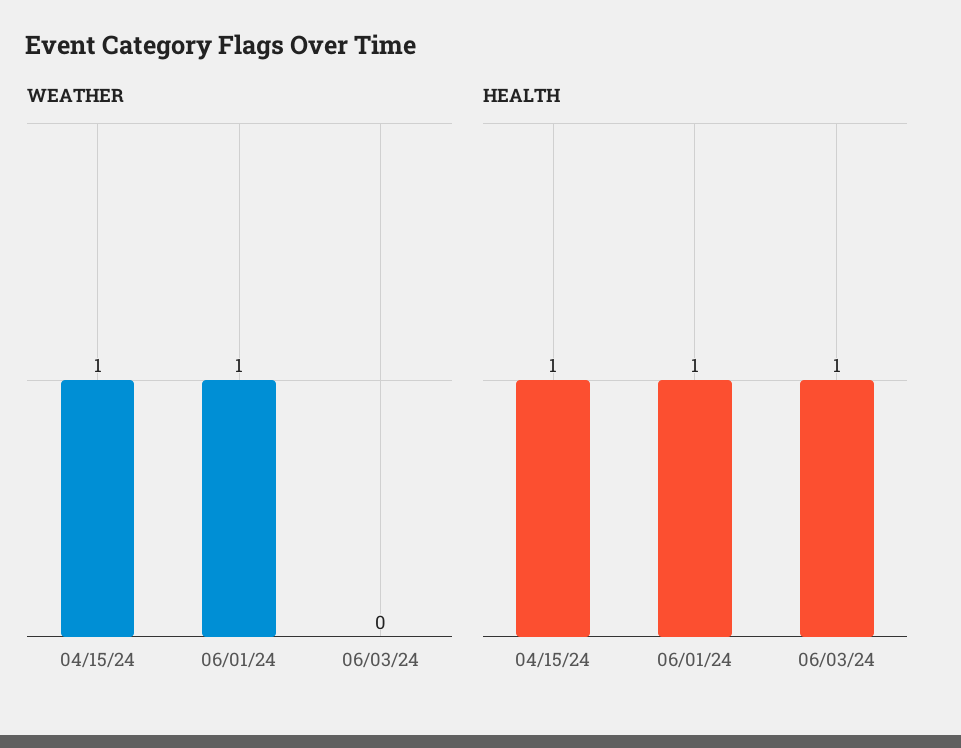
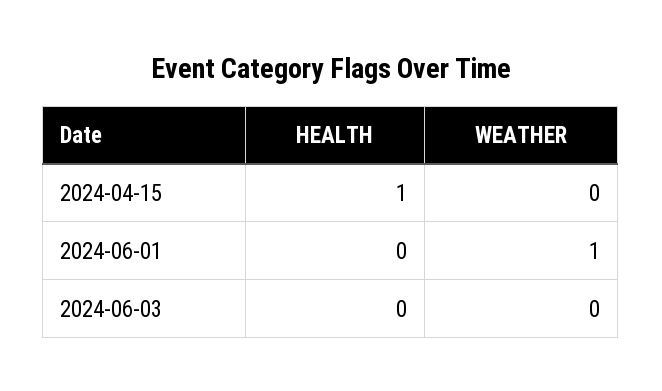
  {
    "WEATHER": {
-     "04/15/24": 1,
+     "04/15/24": 0,
      "06/01/24": 1,
      "06/03/24": 0
    },
    "HEALTH": {
      "04/15/24": 1,
-     "06/01/24": 1,
+     "06/01/24": 0,
-     "06/03/24": 1
+     "06/03/24": 0
    }
  }

